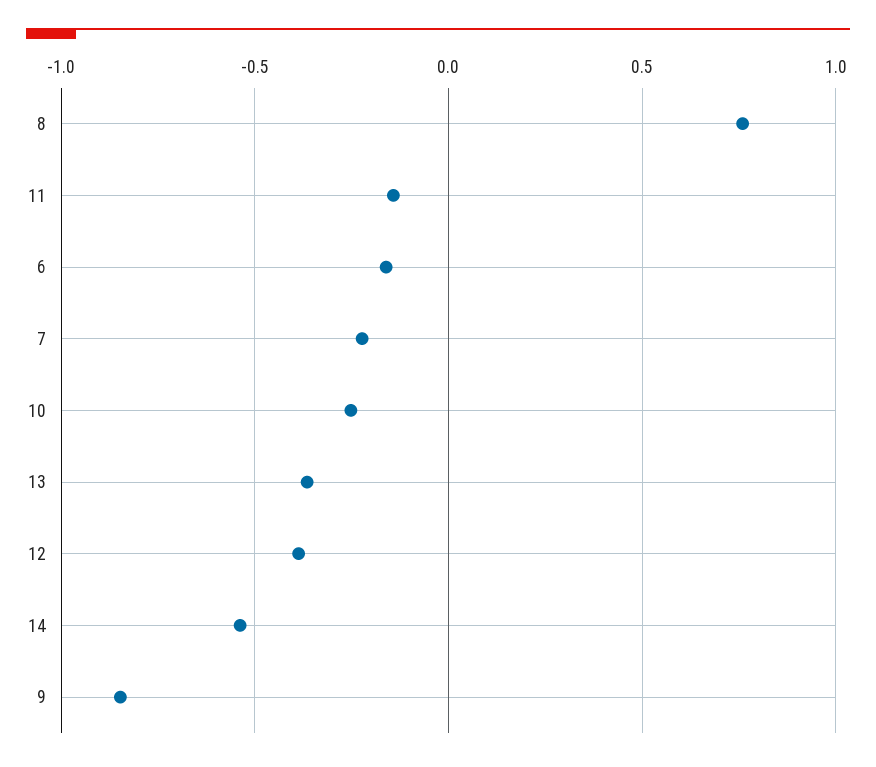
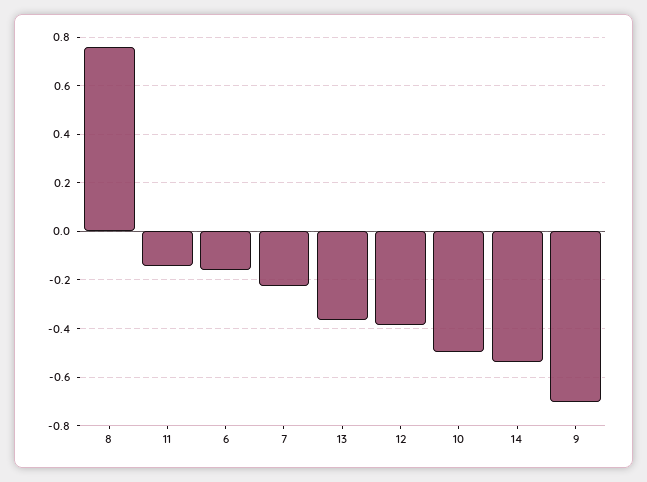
  {
    "8": 0.75,
    "11": -0.15,
    "6": -0.15,
    "7": -0.225,
-   "10": -0.25,
+   "10": -0.5,
    "13": -0.375,
    "12": -0.375,
    "14": -0.55,
-   "9": -0.85
+   "9": -0.7
  }

